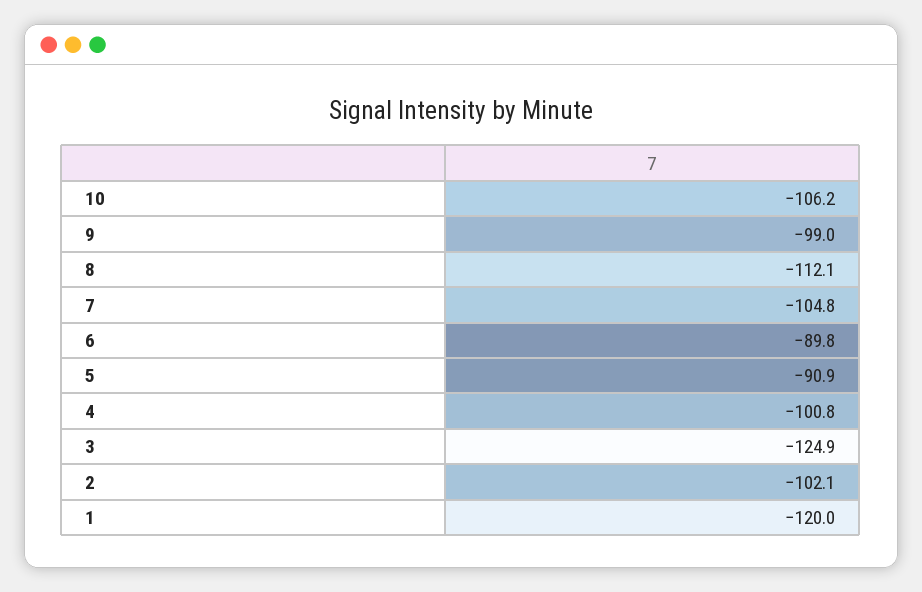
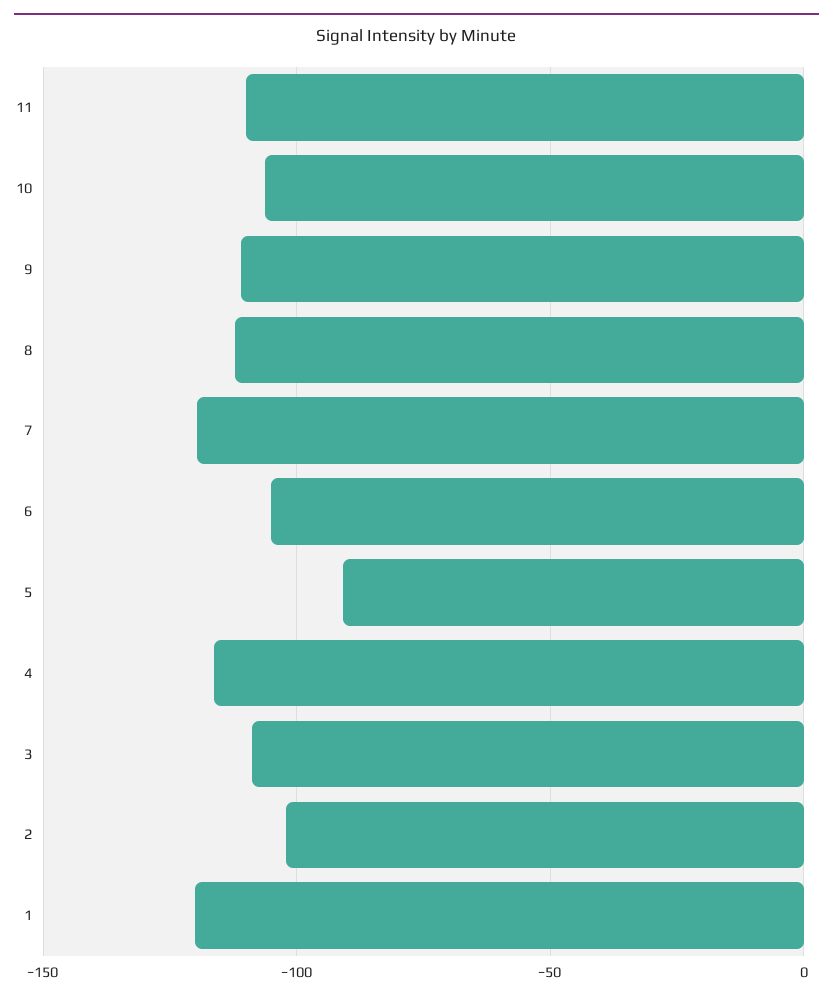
  {
    "10": -106.2,
-   "9": -99,
+   "9": -110,
    "8": -112.1,
-   "7": -104.8,
+   "7": -120,
-   "6": -89.8,
+   "6": -105,
    "5": -90.9,
-   "4": -100.8,
+   "4": -115,
-   "3": -124.9,
+   "3": -110,
    "2": -102.1,
-   "1": -120
+   "1": -120,
+   "11": -110
  }

